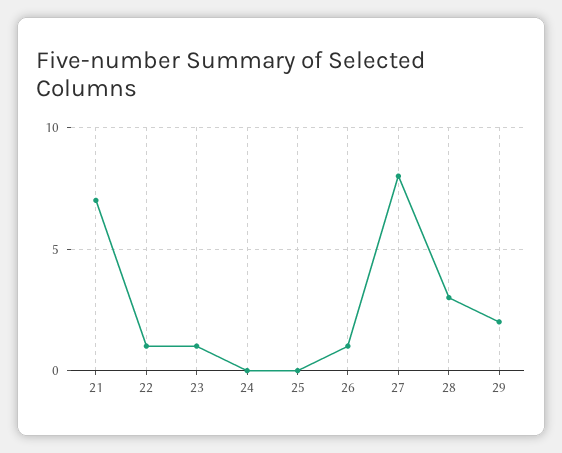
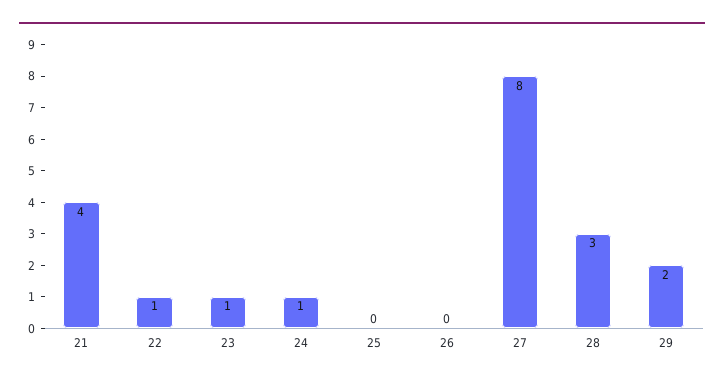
  {
-   "21": 7,
+   "21": 4,
    "22": 1,
    "23": 1,
-   "24": 0,
+   "24": 1,
    "25": 0,
-   "26": 1,
+   "26": 0,
    "27": 8,
    "28": 3,
    "29": 2
  }

